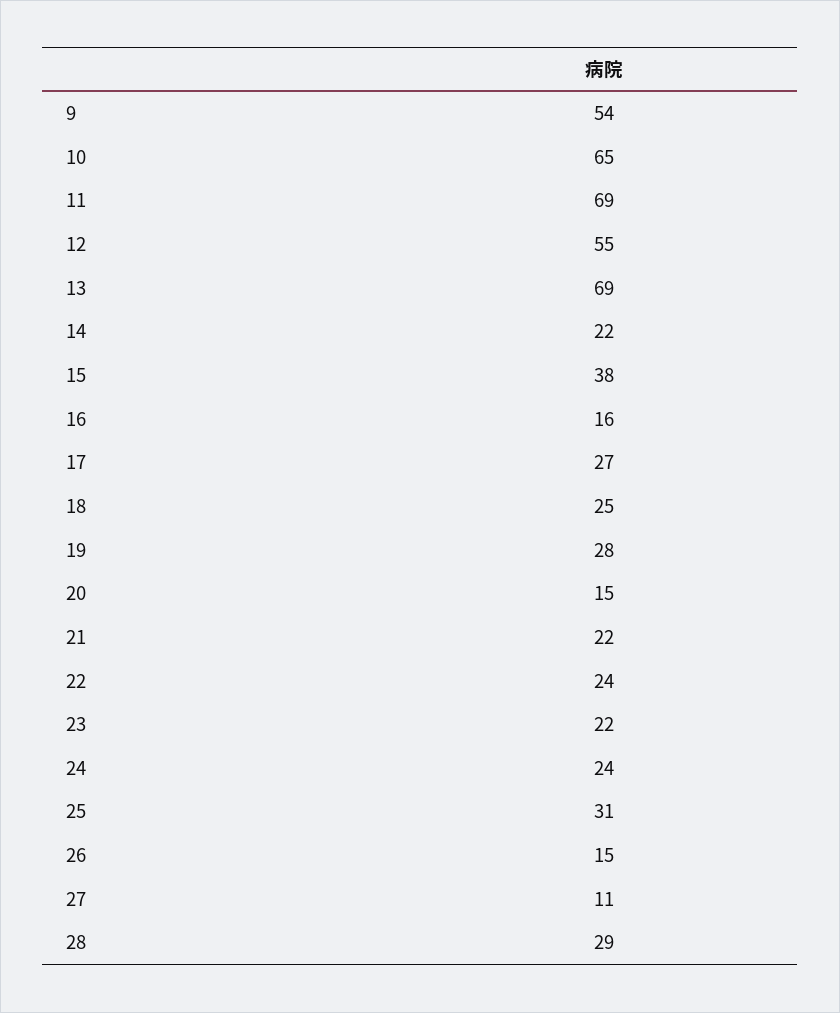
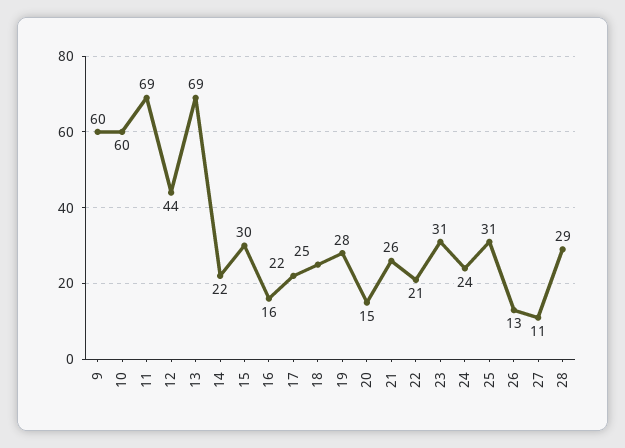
  {
-   "9": 54,
+   "9": 60,
-   "10": 65,
+   "10": 60,
    "11": 69,
-   "12": 55,
+   "12": 44,
    "13": 69,
    "14": 22,
-   "15": 38,
+   "15": 30,
    "16": 16,
-   "17": 27,
+   "17": 22,
    "18": 25,
    "19": 28,
    "20": 15,
-   "21": 22,
+   "21": 26,
-   "22": 24,
+   "22": 21,
-   "23": 22,
+   "23": 31,
    "24": 24,
    "25": 31,
-   "26": 15,
+   "26": 13,
    "27": 11,
    "28": 29
  }

